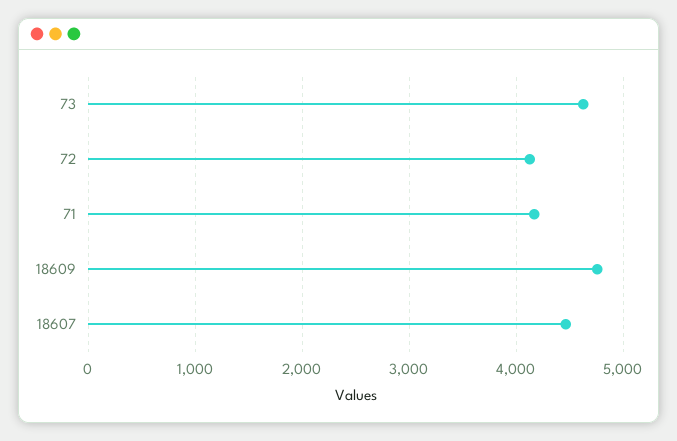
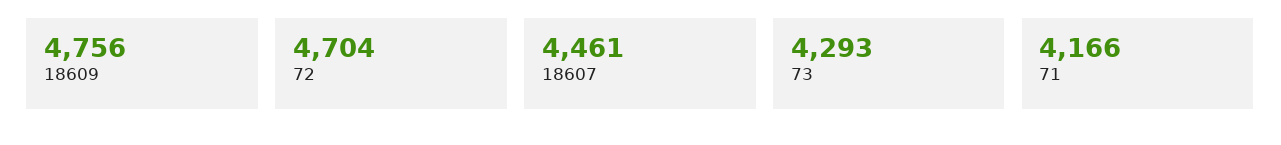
  {
-   "73": 4600,
+   "73": 4293,
-   "72": 4100,
+   "72": 4704,
    "71": 4166,
    "18609": 4756,
    "18607": 4461
  }

